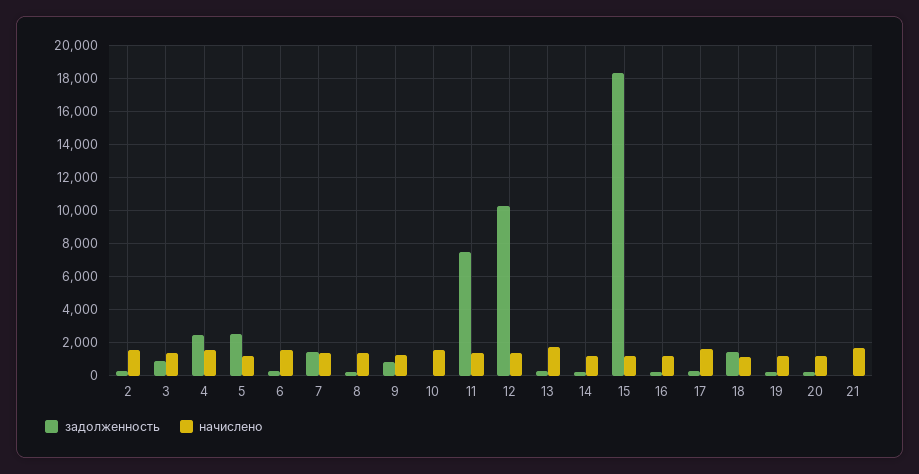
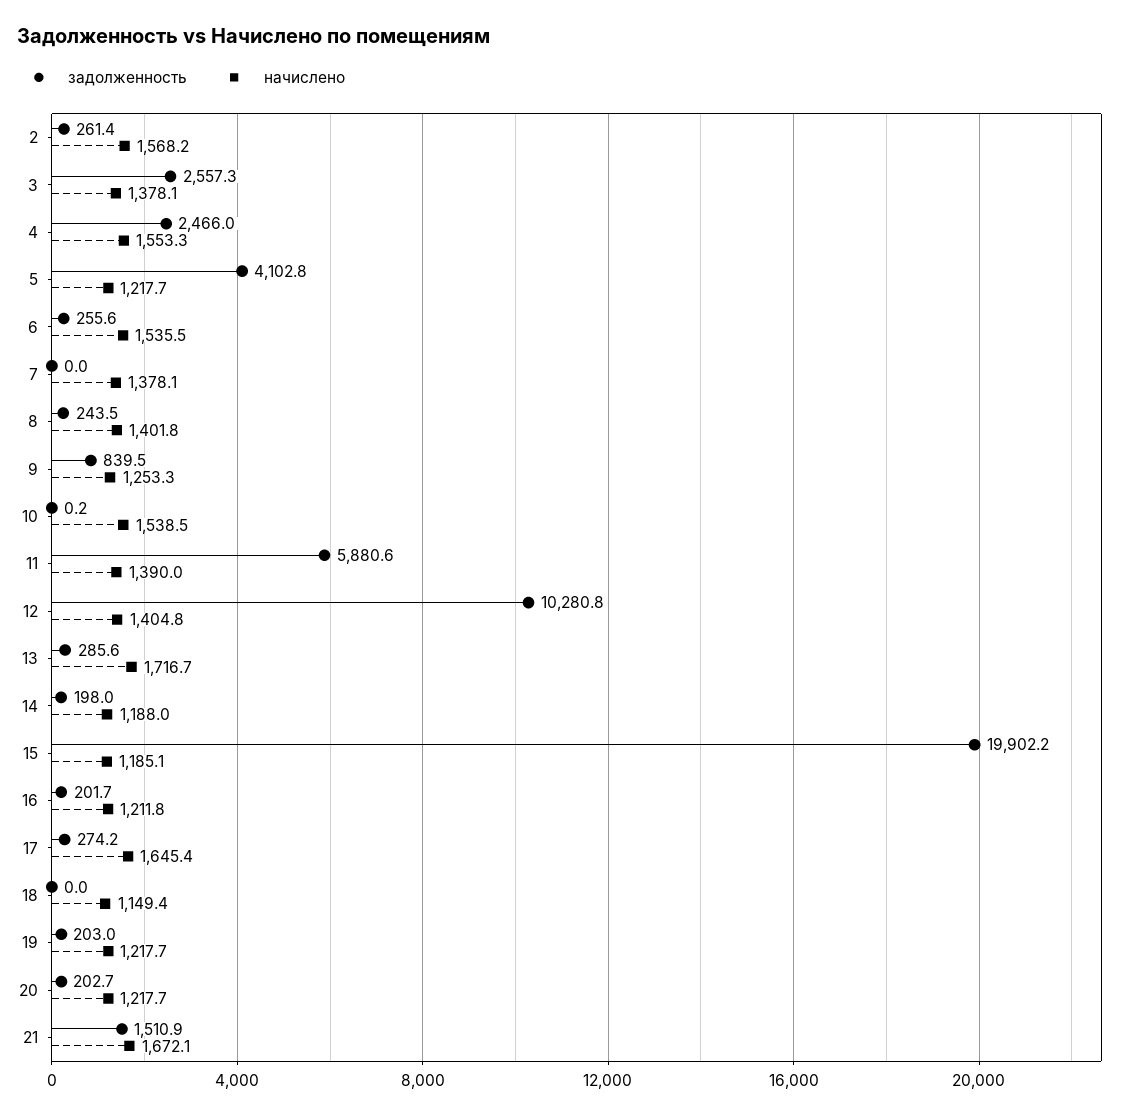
  {
    "задолженность": {
      "2": 261.4,
-     "3": 1000,
+     "3": 2557.3,
      "4": 2466,
-     "5": 2500,
+     "5": 4102.8,
      "6": 255.6,
-     "7": 1500,
+     "7": 0,
      "8": 243.5,
      "9": 839.5,
      "10": 0.2,
-     "11": 7500,
+     "11": 5880.6,
      "12": 10280.8,
      "13": 285.6,
      "14": 198,
-     "15": 18500,
+     "15": 19902.2,
      "16": 201.7,
      "17": 274.2,
-     "18": 1500,
+     "18": 0,
      "19": 203,
      "20": 202.7,
-     "21": 0
+     "21": 1510.9
    },
    "начислено": {
      "2": 1568.2,
      "3": 1378.1,
      "4": 1553.3,
      "5": 1217.7,
      "6": 1535.5,
      "7": 1378.1,
      "8": 1401.8,
      "9": 1253.3,
      "10": 1538.5,
      "11": 1390,
      "12": 1404.8,
      "13": 1716.7,
      "14": 1188,
      "15": 1185.1,
      "16": 1211.8,
      "17": 1645.4,
      "18": 1149.4,
      "19": 1217.7,
      "20": 1217.7,
      "21": 1672.1
    }
  }

